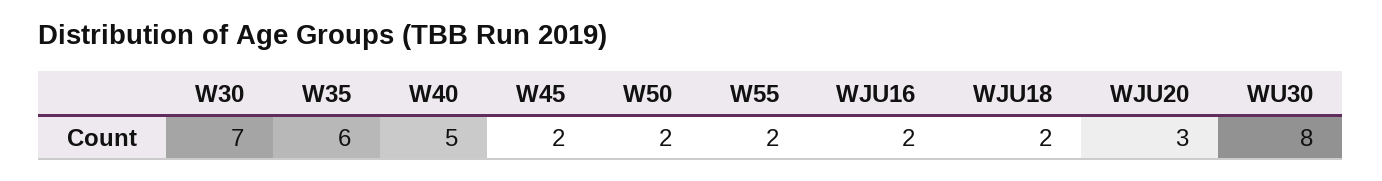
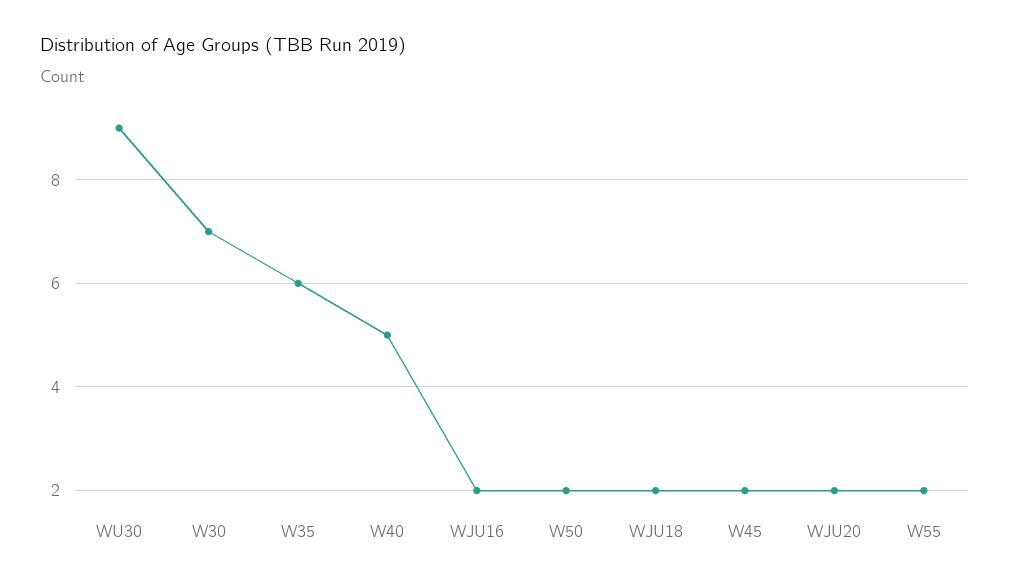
  {
    "W30": 7,
    "W35": 6,
    "W40": 5,
    "W45": 2,
    "W50": 2,
    "W55": 2,
    "WJU16": 2,
    "WJU18": 2,
-   "WJU20": 3,
+   "WJU20": 2,
-   "WU30": 8
+   "WU30": 9
  }

